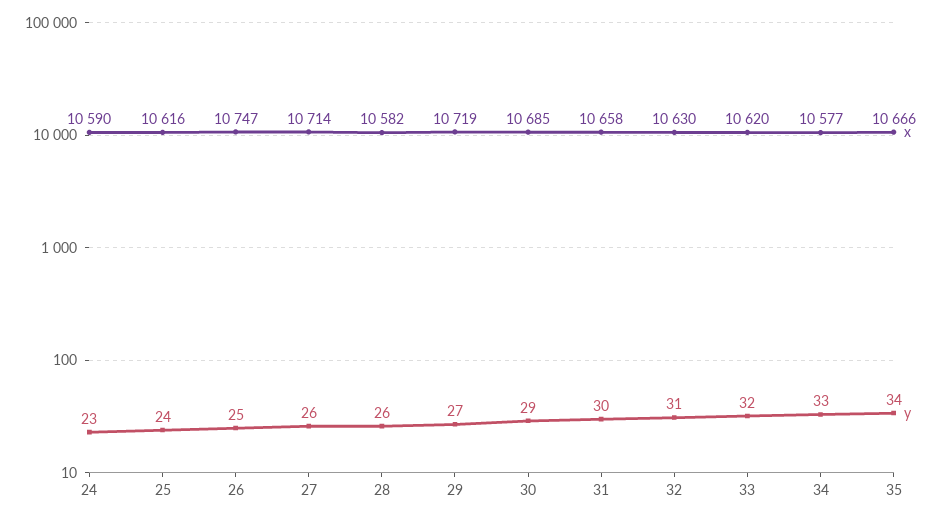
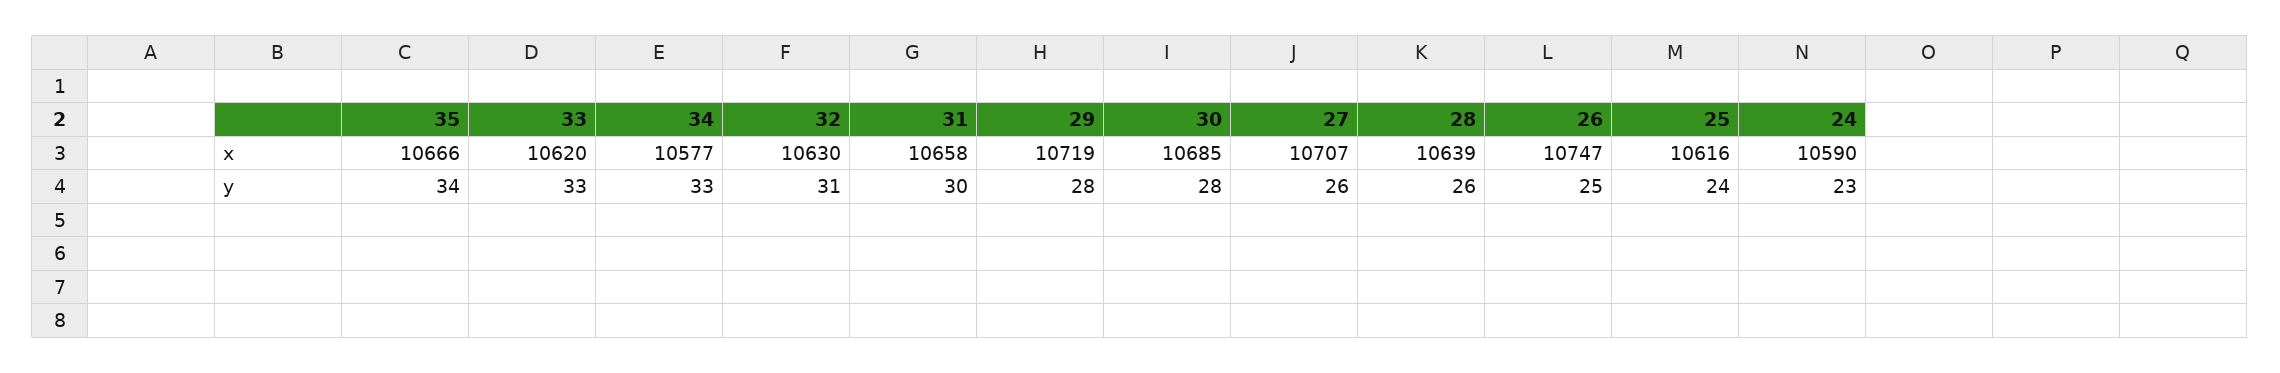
  {
    "x": {
      "24": 10590,
      "25": 10616,
      "26": 10747,
-     "27": 10714,
+     "27": 10707,
-     "28": 10582,
+     "28": 10639,
      "29": 10719,
      "30": 10685,
      "31": 10658,
      "32": 10630,
      "33": 10620,
      "34": 10577,
      "35": 10666
    },
    "y": {
      "24": 23,
      "25": 24,
      "26": 25,
      "27": 26,
      "28": 26,
-     "29": 27,
+     "29": 28,
-     "30": 29,
+     "30": 28,
      "31": 30,
      "32": 31,
-     "33": 32,
+     "33": 33,
      "34": 33,
      "35": 34
    }
  }

